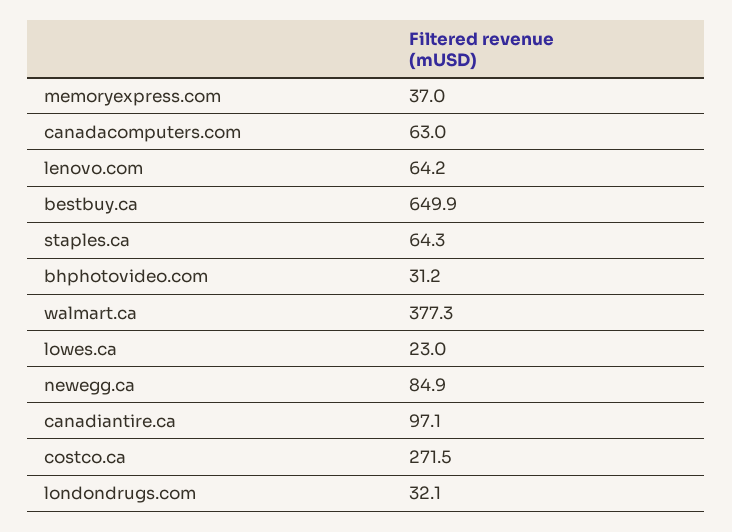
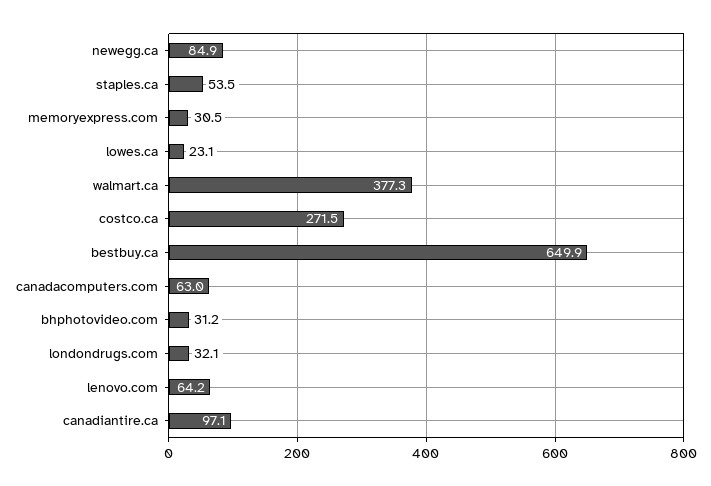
  {
-   "memoryexpress.com": 37,
+   "memoryexpress.com": 30.5,
    "canadacomputers.com": 63,
    "lenovo.com": 64.2,
    "bestbuy.ca": 649.9,
-   "staples.ca": 64.3,
+   "staples.ca": 53.5,
    "bhphotovideo.com": 31.2,
    "walmart.ca": 377.3,
-   "lowes.ca": 23,
+   "lowes.ca": 23.1,
    "newegg.ca": 84.9,
    "canadiantire.ca": 97.1,
    "costco.ca": 271.5,
    "londondrugs.com": 32.1
  }

